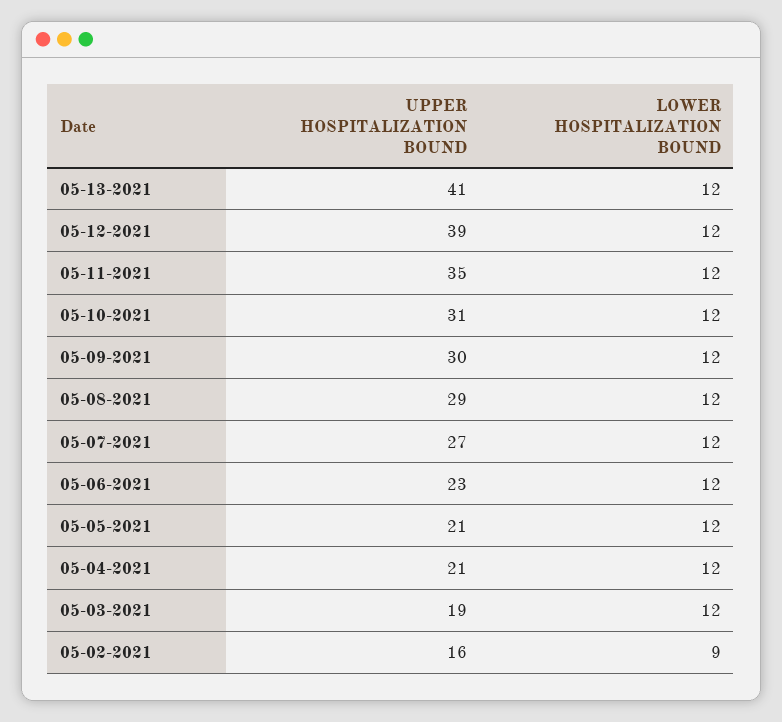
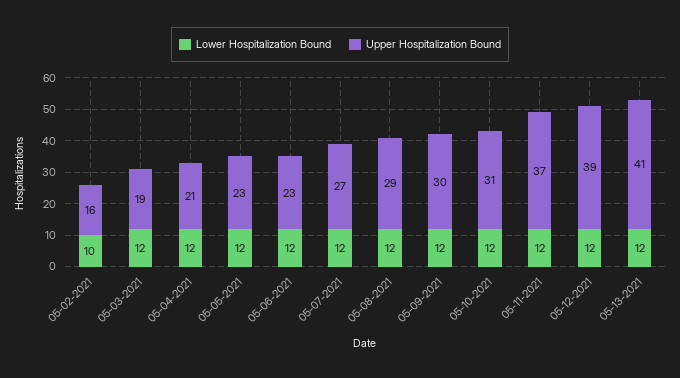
  {
    "UPPER HOSPITALIZATION BOUND": {
      "05-13-2021": 41,
      "05-12-2021": 39,
-     "05-11-2021": 35,
+     "05-11-2021": 37,
      "05-10-2021": 31,
      "05-09-2021": 30,
      "05-08-2021": 29,
      "05-07-2021": 27,
      "05-06-2021": 23,
-     "05-05-2021": 21,
+     "05-05-2021": 23,
      "05-04-2021": 21,
      "05-03-2021": 19,
      "05-02-2021": 16
    },
    "LOWER HOSPITALIZATION BOUND": {
      "05-13-2021": 12,
      "05-12-2021": 12,
      "05-11-2021": 12,
      "05-10-2021": 12,
      "05-09-2021": 12,
      "05-08-2021": 12,
      "05-07-2021": 12,
      "05-06-2021": 12,
      "05-05-2021": 12,
      "05-04-2021": 12,
      "05-03-2021": 12,
-     "05-02-2021": 9
+     "05-02-2021": 10
    }
  }

